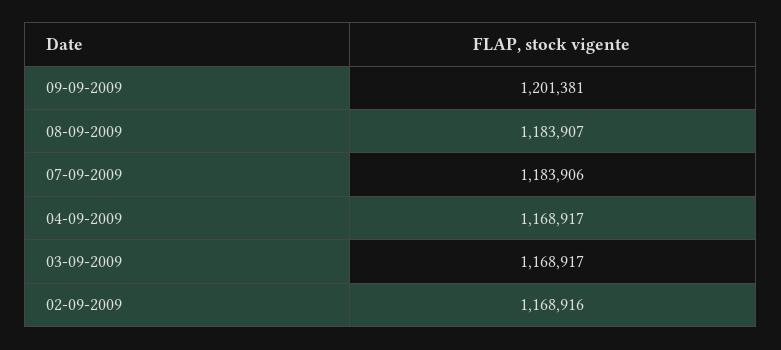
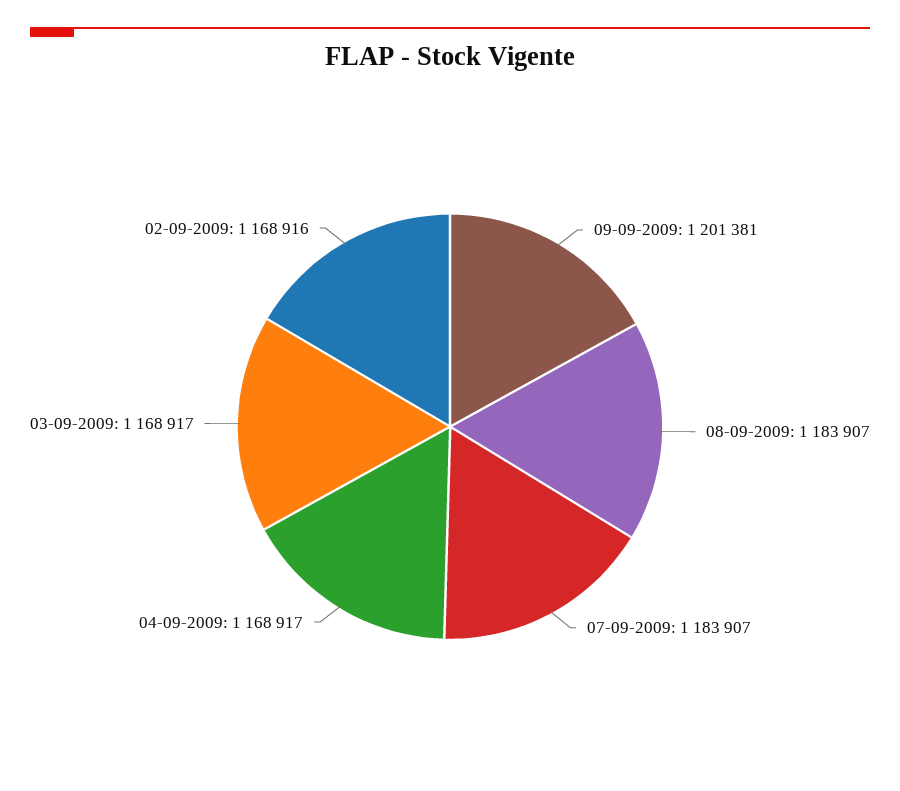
  {
    "09-09-2009": 1201381,
    "08-09-2009": 1183907,
-   "07-09-2009": 1183906,
+   "07-09-2009": 1183907,
    "04-09-2009": 1168917,
    "03-09-2009": 1168917,
    "02-09-2009": 1168916
  }

